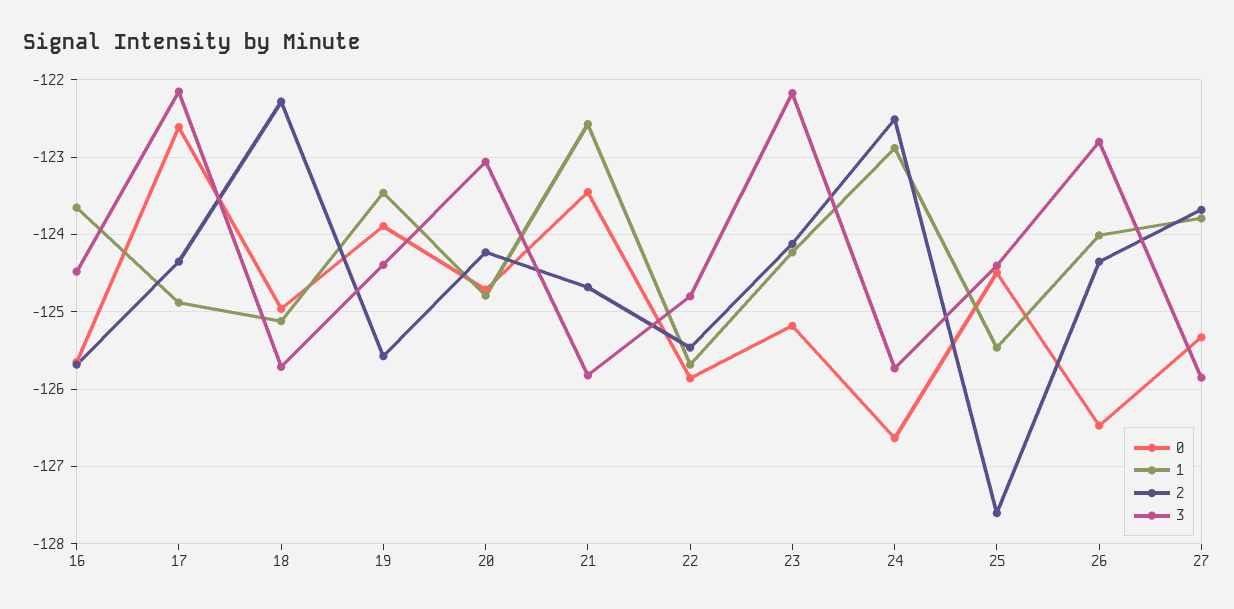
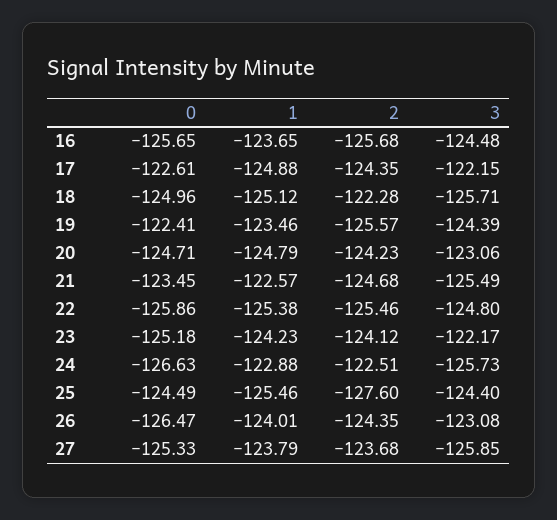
  {
    "0": {
      "16": -125.65,
      "17": -122.61,
      "18": -124.96,
-     "19": -123.9,
+     "19": -122.41,
      "20": -124.71,
      "21": -123.45,
      "22": -125.86,
      "23": -125.18,
      "24": -126.63,
      "25": -124.49,
      "26": -126.47,
      "27": -125.33
    },
    "1": {
      "16": -123.65,
      "17": -124.88,
      "18": -125.12,
      "19": -123.46,
      "20": -124.79,
      "21": -122.57,
-     "22": -125.7,
+     "22": -125.38,
      "23": -124.23,
      "24": -122.88,
      "25": -125.46,
      "26": -124.01,
      "27": -123.79
    },
    "2": {
      "16": -125.68,
      "17": -124.35,
      "18": -122.28,
      "19": -125.57,
      "20": -124.23,
      "21": -124.68,
      "22": -125.46,
      "23": -124.12,
      "24": -122.51,
      "25": -127.6,
      "26": -124.35,
      "27": -123.68
    },
    "3": {
      "16": -124.48,
      "17": -122.15,
      "18": -125.71,
      "19": -124.39,
      "20": -123.06,
-     "21": -125.8,
+     "21": -125.49,
      "22": -124.8,
      "23": -122.17,
      "24": -125.73,
      "25": -124.4,
-     "26": -122.8,
+     "26": -123.08,
      "27": -125.85
    }
  }

